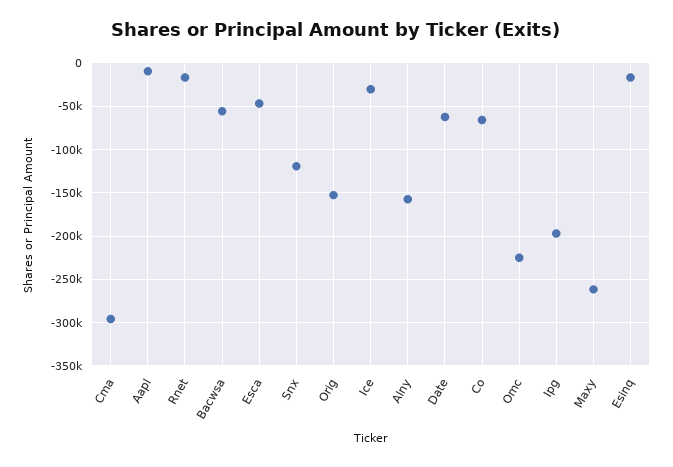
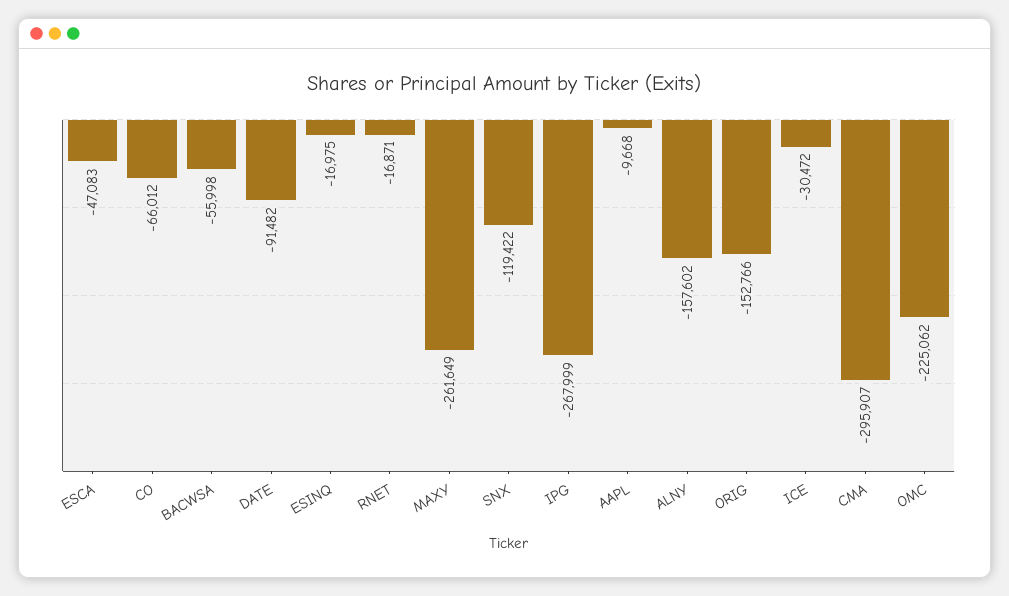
  {
    "Cma": -295907,
    "Aapl": -9668,
    "Rnet": -16871,
    "Bacwsa": -55998,
    "Esca": -47083,
    "Snx": -119422,
    "Orig": -152766,
    "Ice": -30472,
    "Alny": -157602,
-   "Date": -60000,
+   "Date": -91482,
    "Co": -66012,
    "Omc": -225062,
-   "Ipg": -200000,
+   "Ipg": -267999,
    "Maxy": -261649,
    "Esinq": -16975
  }

